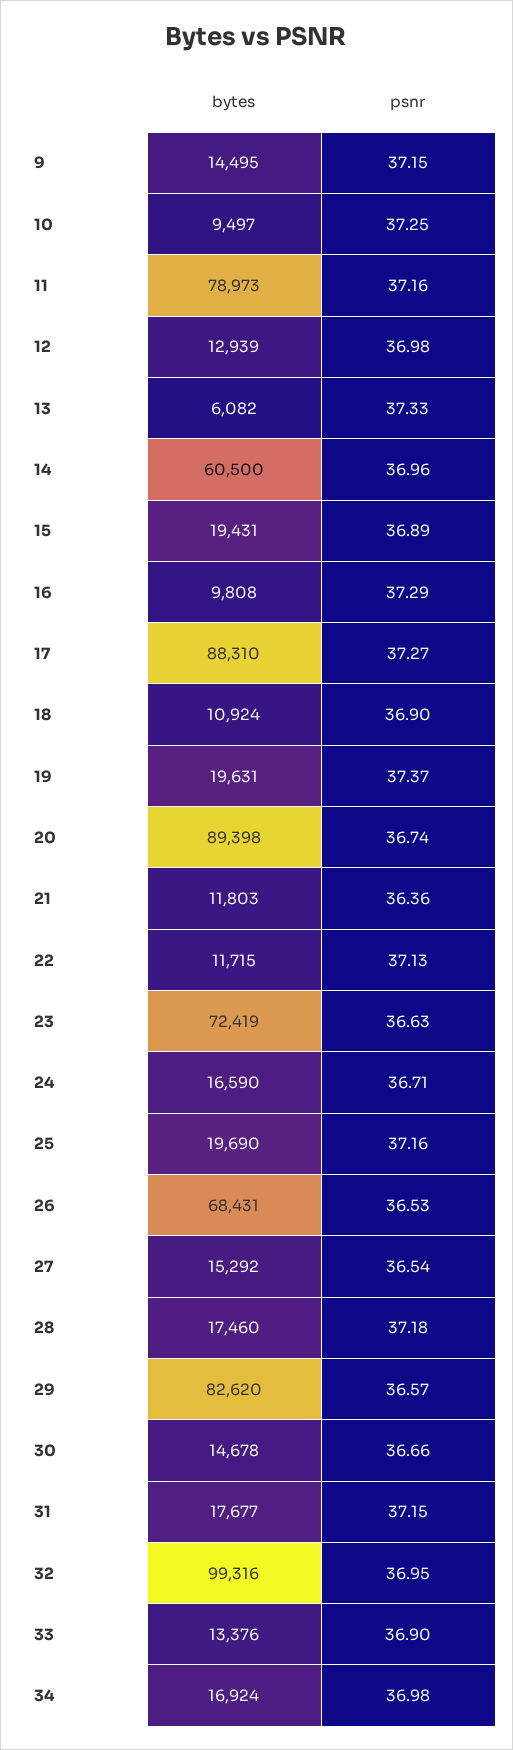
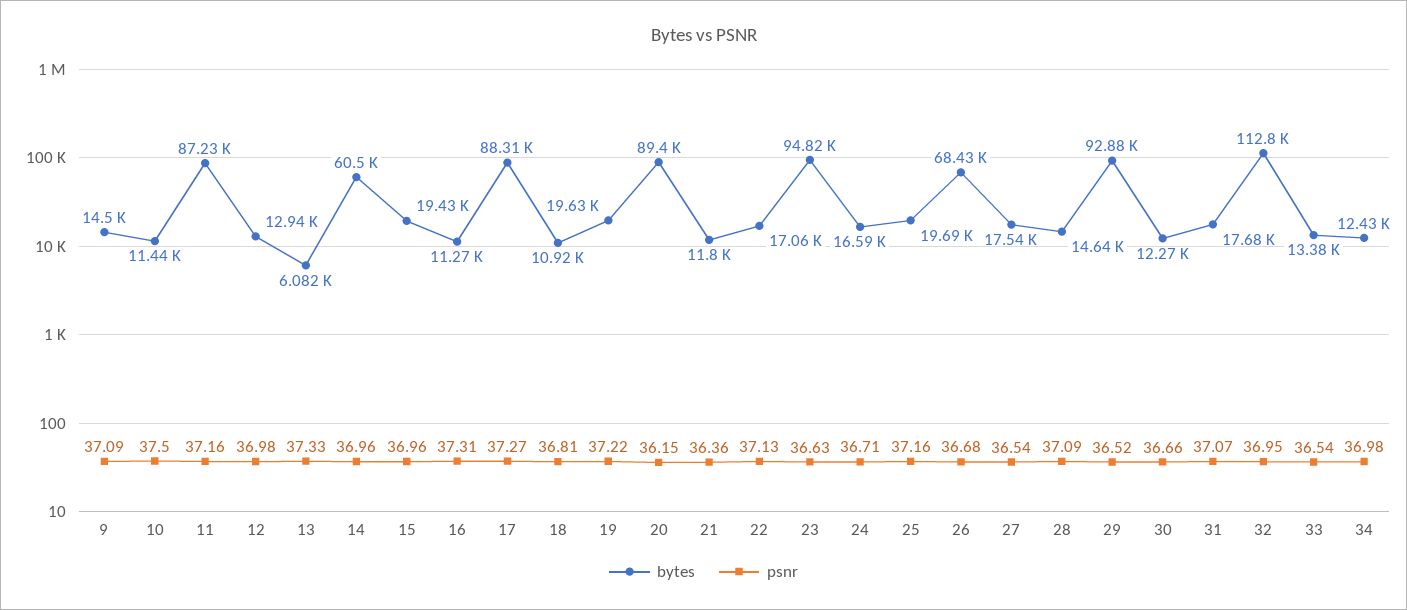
  {
    "bytes": {
      "9": 14495,
-     "10": 9497,
+     "10": 11440,
-     "11": 78973,
+     "11": 87230,
      "12": 12939,
      "13": 6082,
      "14": 60500,
      "15": 19431,
-     "16": 9808,
+     "16": 11270,
      "17": 88310,
      "18": 10924,
      "19": 19631,
      "20": 89398,
      "21": 11803,
-     "22": 11715,
+     "22": 17060,
-     "23": 72419,
+     "23": 94820,
      "24": 16590,
      "25": 19690,
      "26": 68431,
-     "27": 15292,
+     "27": 17540,
-     "28": 17460,
+     "28": 14640,
-     "29": 82620,
+     "29": 92880,
-     "30": 14678,
+     "30": 12270,
      "31": 17677,
-     "32": 99316,
+     "32": 112800,
      "33": 13376,
-     "34": 16924
+     "34": 12430
    },
    "psnr": {
-     "9": 37.15,
+     "9": 37.09,
-     "10": 37.25,
+     "10": 37.5,
      "11": 37.16,
      "12": 36.98,
      "13": 37.33,
      "14": 36.96,
-     "15": 36.89,
+     "15": 36.96,
-     "16": 37.29,
+     "16": 37.31,
      "17": 37.27,
-     "18": 36.9,
+     "18": 36.81,
-     "19": 37.37,
+     "19": 37.22,
-     "20": 36.74,
+     "20": 36.15,
      "21": 36.36,
      "22": 37.13,
      "23": 36.63,
      "24": 36.71,
      "25": 37.16,
-     "26": 36.53,
+     "26": 36.68,
      "27": 36.54,
-     "28": 37.18,
+     "28": 37.09,
-     "29": 36.57,
+     "29": 36.52,
      "30": 36.66,
-     "31": 37.15,
+     "31": 37.07,
      "32": 36.95,
-     "33": 36.9,
+     "33": 36.54,
      "34": 36.98
    }
  }

